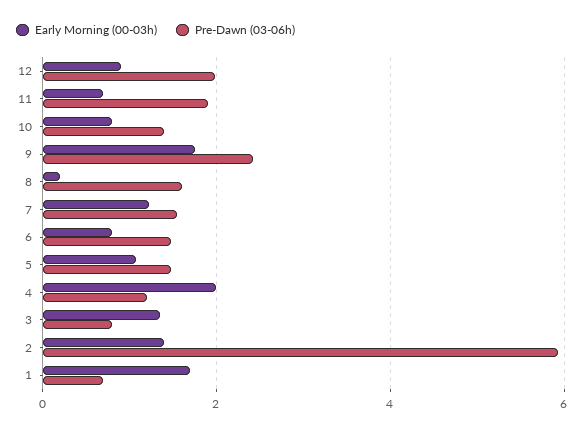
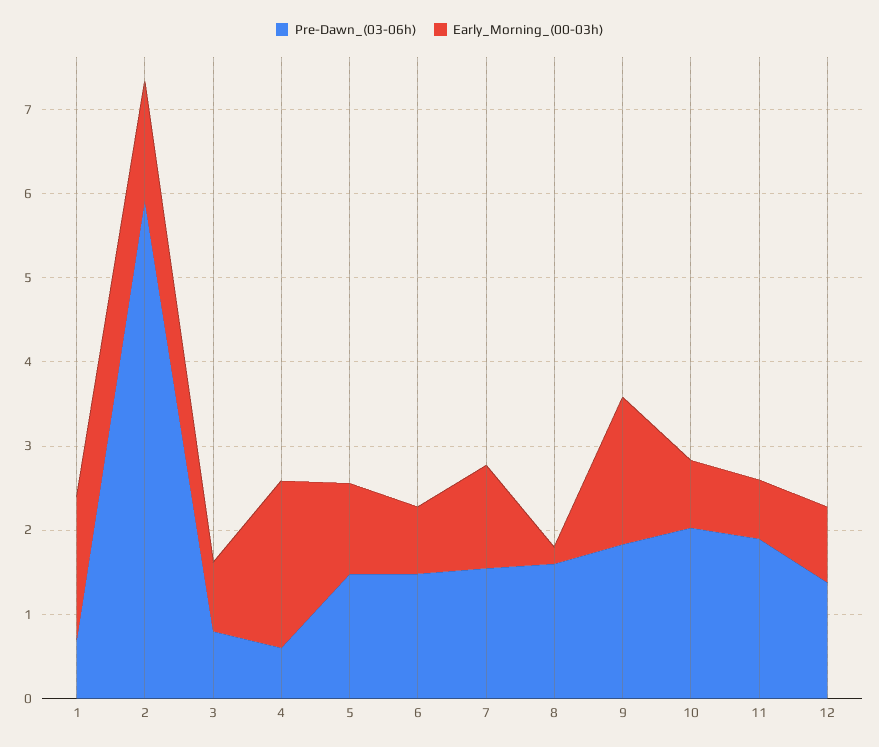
  {
    "Early Morning (00-03h)": {
      "12": 1,
      "11": 0.8,
      "10": 0.8,
      "9": 1.8,
      "8": 0.2,
      "7": 1.2,
      "6": 0.8,
      "5": 1,
      "4": 2,
-     "3": 1.4,
+     "3": 0.8,
      "2": 1.4,
      "1": 1.8
    },
    "Pre-Dawn (03-06h)": {
-     "12": 2,
+     "12": 1.4,
      "11": 2,
-     "10": 1.4,
+     "10": 2,
-     "9": 2.4,
+     "9": 1.8,
      "8": 1.6,
      "7": 1.6,
      "6": 1.4,
      "5": 1.4,
-     "4": 1.2,
+     "4": 0.6,
      "3": 0.8,
      "2": 6,
      "1": 0.8
    }
  }

